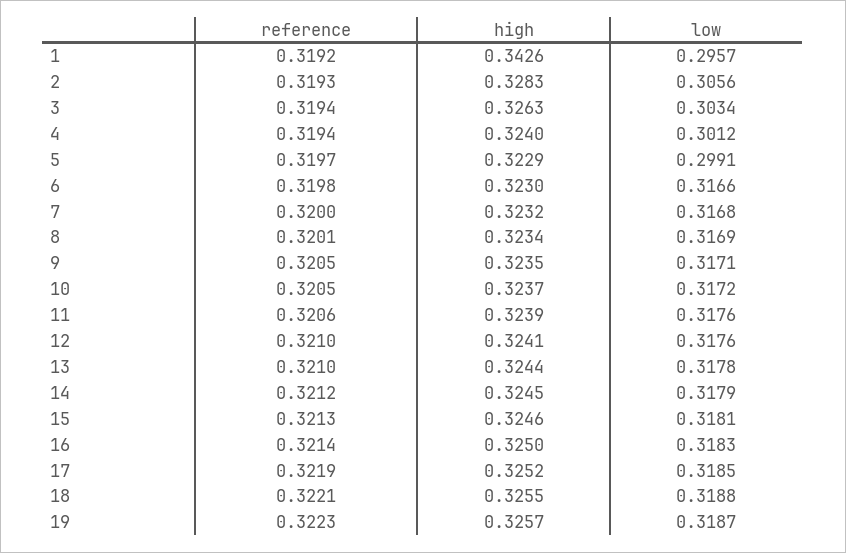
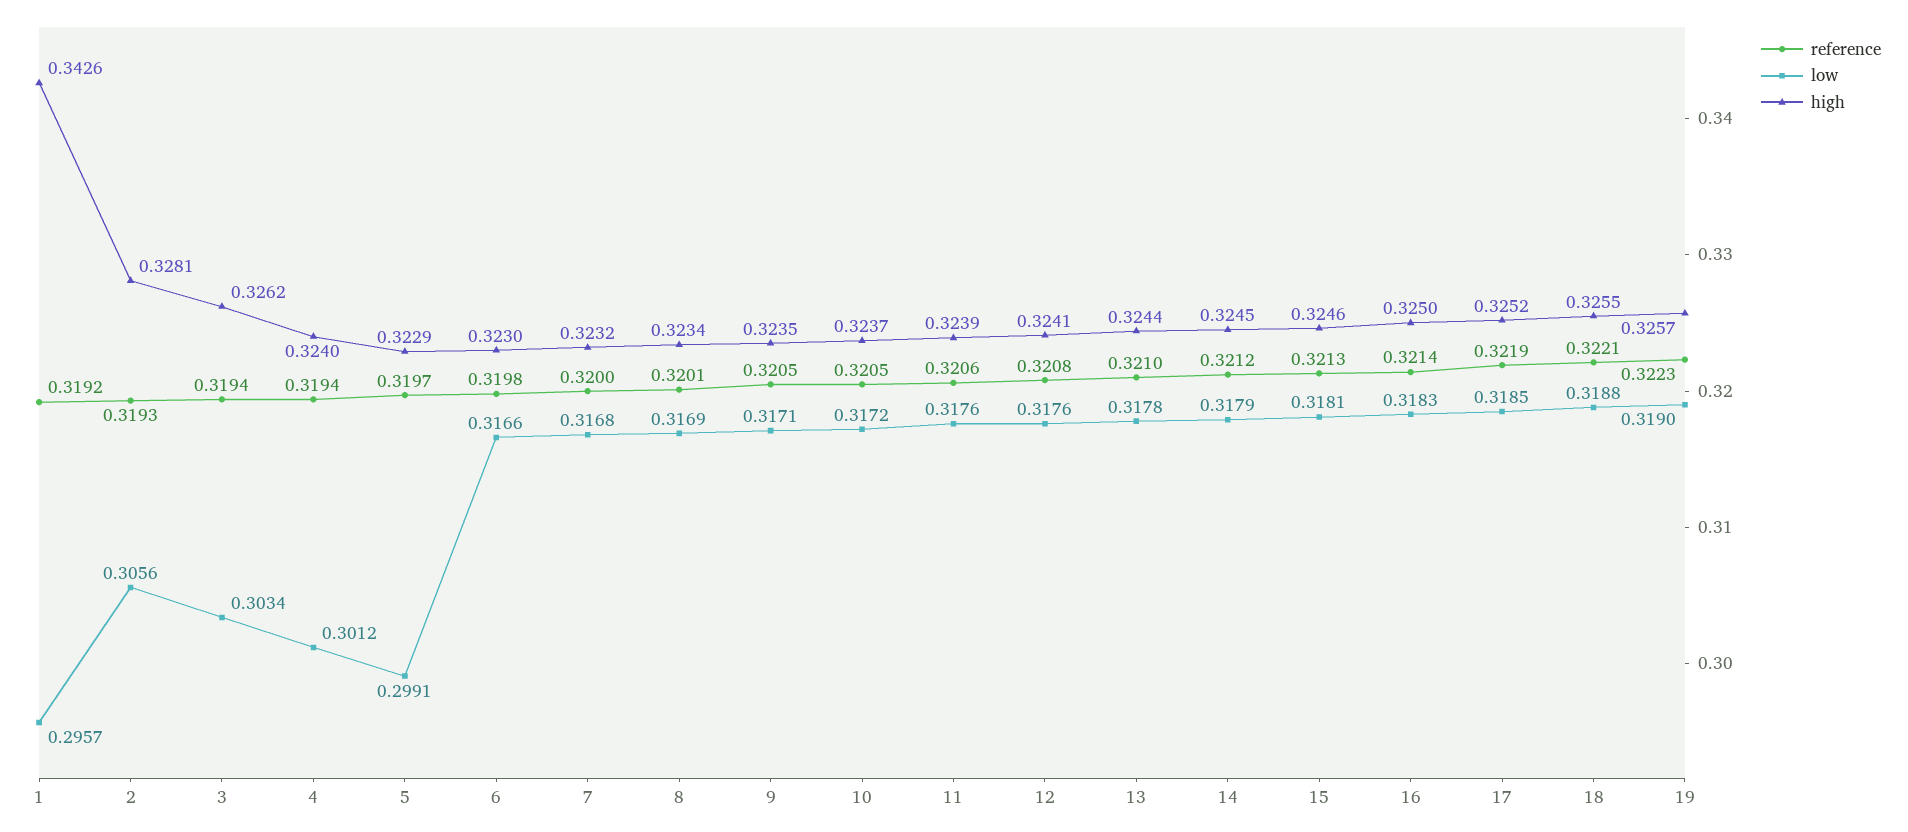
  {
    "reference": {
      "1": 0.3192,
      "2": 0.3193,
      "3": 0.3194,
      "4": 0.3194,
      "5": 0.3197,
      "6": 0.3198,
      "7": 0.32,
      "8": 0.3201,
      "9": 0.3205,
      "10": 0.3205,
      "11": 0.3206,
-     "12": 0.321,
+     "12": 0.3208,
      "13": 0.321,
      "14": 0.3212,
      "15": 0.3213,
      "16": 0.3214,
      "17": 0.3219,
      "18": 0.3221,
      "19": 0.3223
    },
    "high": {
      "1": 0.3426,
-     "2": 0.3283,
+     "2": 0.3281,
-     "3": 0.3263,
+     "3": 0.3262,
      "4": 0.324,
      "5": 0.3229,
      "6": 0.323,
      "7": 0.3232,
      "8": 0.3234,
      "9": 0.3235,
      "10": 0.3237,
      "11": 0.3239,
      "12": 0.3241,
      "13": 0.3244,
      "14": 0.3245,
      "15": 0.3246,
      "16": 0.325,
      "17": 0.3252,
      "18": 0.3255,
      "19": 0.3257
    },
    "low": {
      "1": 0.2957,
      "2": 0.3056,
      "3": 0.3034,
      "4": 0.3012,
      "5": 0.2991,
      "6": 0.3166,
      "7": 0.3168,
      "8": 0.3169,
      "9": 0.3171,
      "10": 0.3172,
      "11": 0.3176,
      "12": 0.3176,
      "13": 0.3178,
      "14": 0.3179,
      "15": 0.3181,
      "16": 0.3183,
      "17": 0.3185,
      "18": 0.3188,
-     "19": 0.3187
+     "19": 0.319
    }
  }

